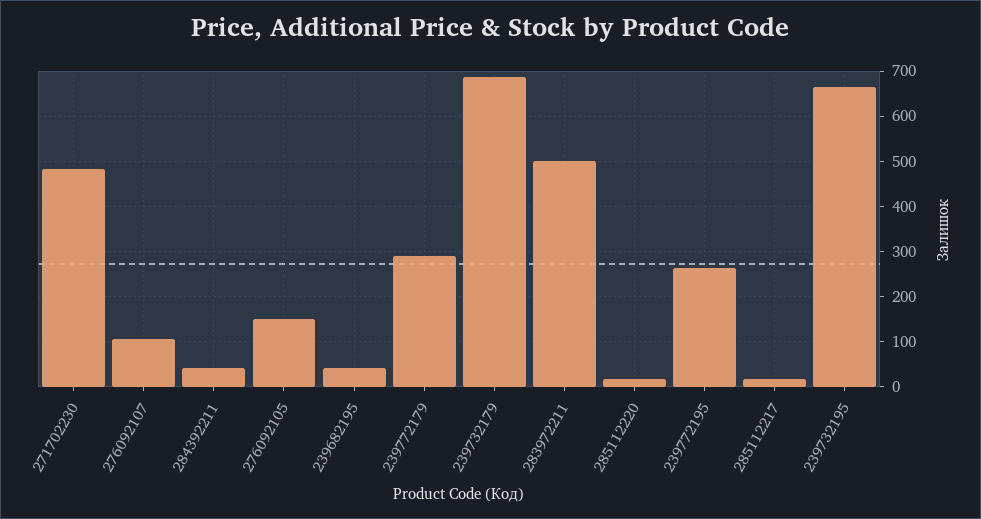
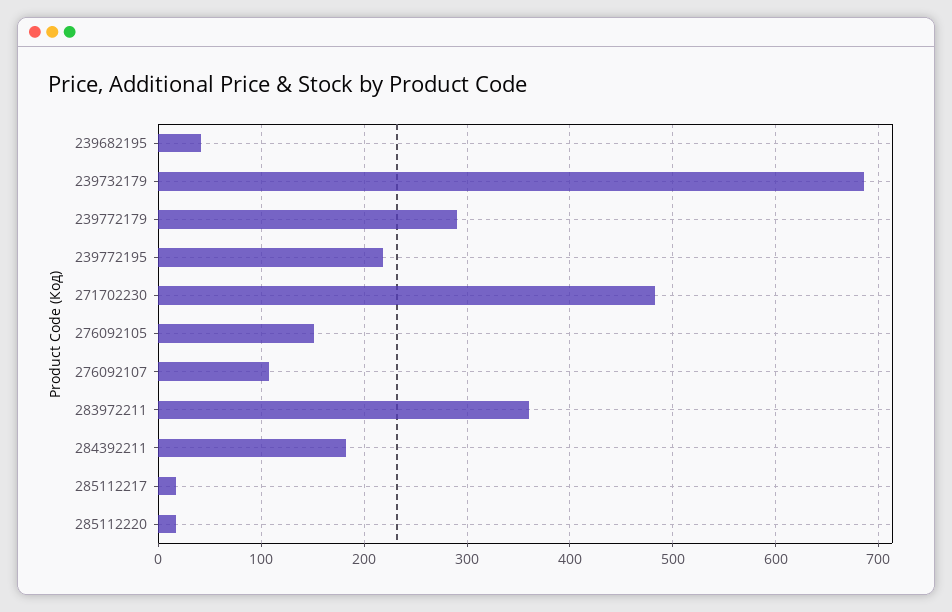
  {
    "271702230": 480,
    "276092107": 110,
-   "284392211": 40,
+   "284392211": 180,
    "276092105": 150,
    "239682195": 40,
    "239772179": 290,
    "239732179": 690,
-   "283972211": 500,
+   "283972211": 360,
    "285112220": 20,
-   "239772195": 260,
+   "239772195": 220,
-   "285112217": 20,
+   "285112217": 20
-   "239732195": 660
  }

